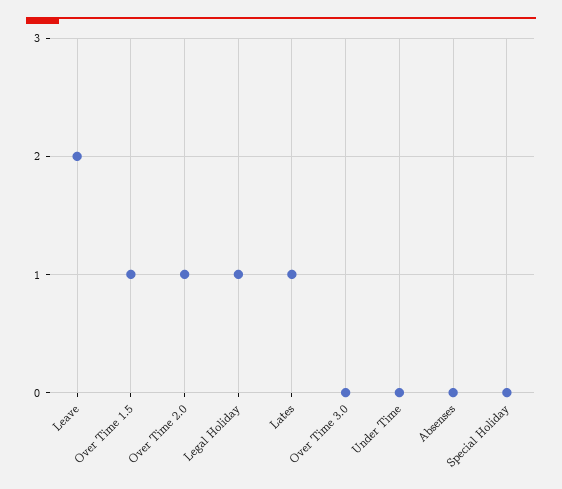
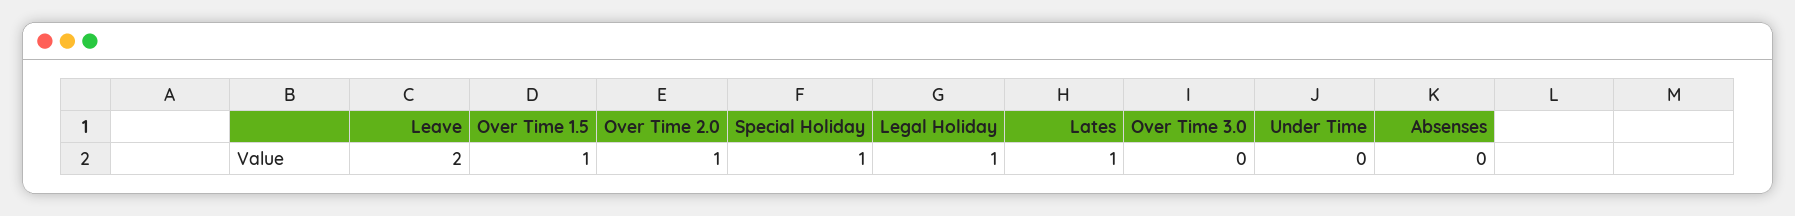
  {
    "Leave": 2,
    "Over Time 1.5": 1,
    "Over Time 2.0": 1,
    "Legal Holiday": 1,
    "Lates": 1,
    "Over Time 3.0": 0,
    "Under Time": 0,
    "Absenses": 0,
-   "Special Holiday": 0
+   "Special Holiday": 1
  }

